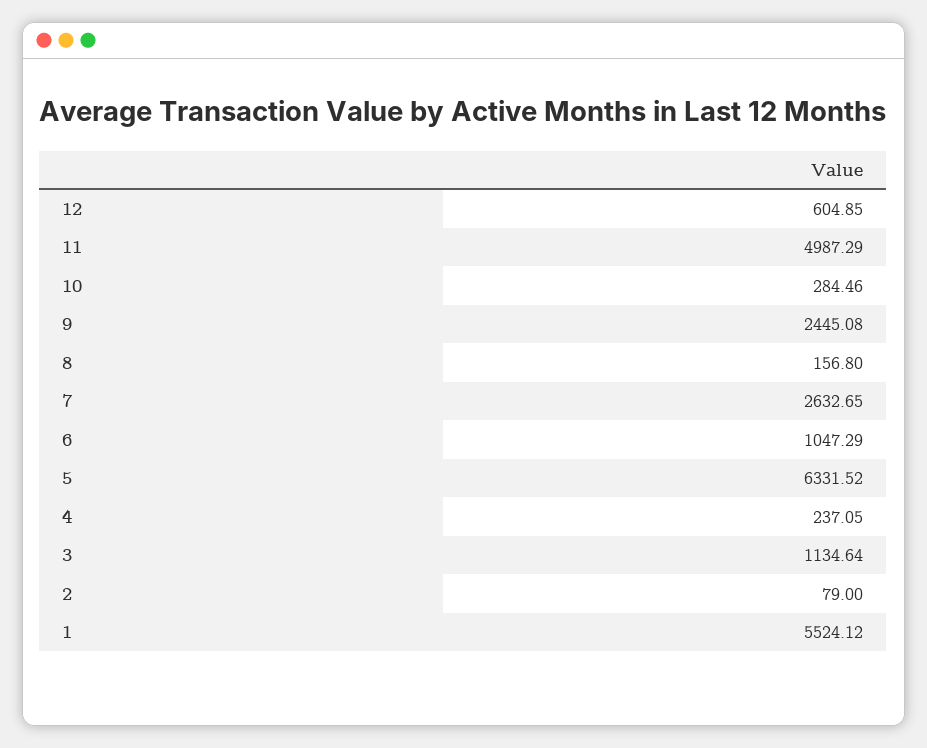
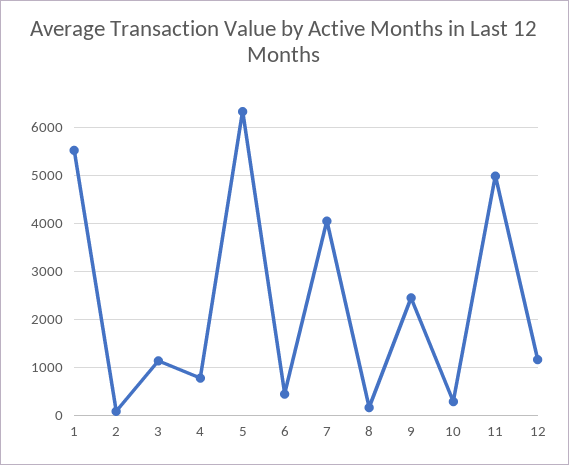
  {
-   "12": 604.85,
+   "12": 1200,
    "11": 4987.29,
    "10": 284.46,
    "9": 2445.08,
    "8": 156.8,
-   "7": 2632.65,
+   "7": 4000,
-   "6": 1047.29,
+   "6": 400,
    "5": 6331.52,
-   "4": 237.05,
+   "4": 800,
    "3": 1134.64,
    "2": 79,
    "1": 5524.12
  }

